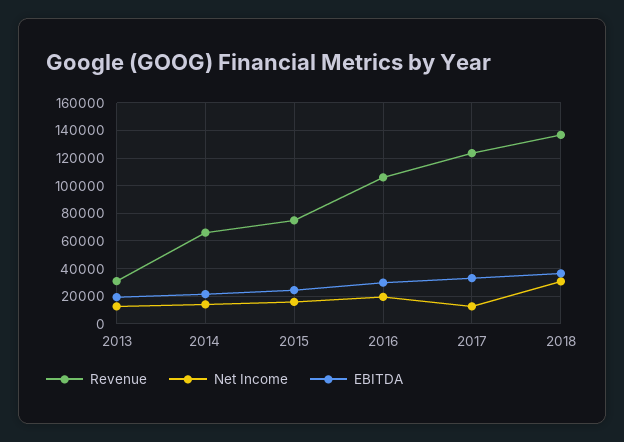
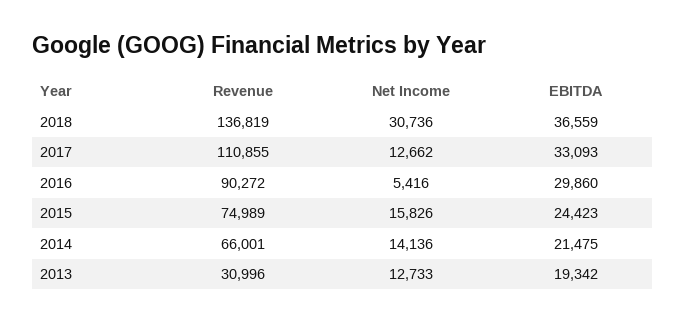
  {
    "Revenue": {
      "2013": 30996,
      "2014": 66001,
      "2015": 74989,
-     "2016": 105000,
+     "2016": 90272,
-     "2017": 125000,
+     "2017": 110855,
      "2018": 136819
    },
    "Net Income": {
      "2013": 12733,
      "2014": 14136,
      "2015": 15826,
-     "2016": 20000,
+     "2016": 5416,
      "2017": 12662,
      "2018": 30736
    },
    "EBITDA": {
      "2013": 19342,
      "2014": 21475,
      "2015": 24423,
      "2016": 29860,
      "2017": 33093,
      "2018": 36559
    }
  }

